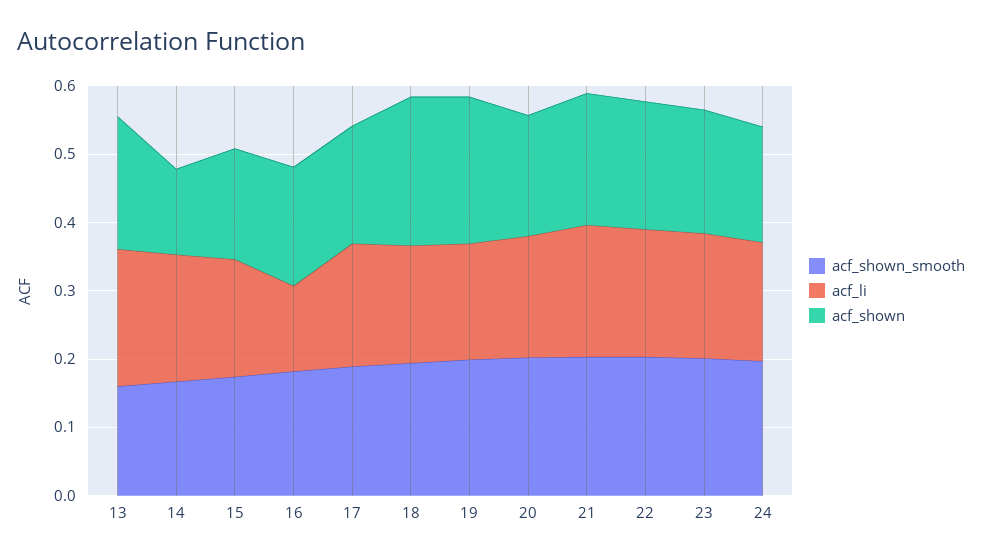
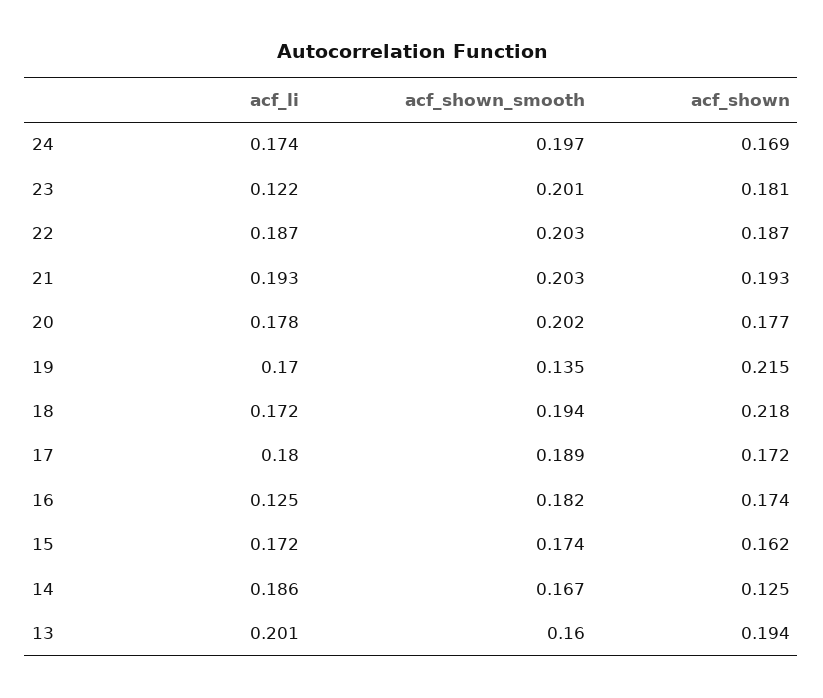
  {
    "acf_shown_smooth": {
      "13": 0.16,
      "14": 0.167,
      "15": 0.174,
      "16": 0.182,
      "17": 0.189,
      "18": 0.194,
-     "19": 0.2,
+     "19": 0.135,
      "20": 0.202,
      "21": 0.203,
      "22": 0.203,
      "23": 0.201,
      "24": 0.197
    },
    "acf_li": {
      "13": 0.201,
      "14": 0.186,
      "15": 0.172,
      "16": 0.125,
      "17": 0.18,
      "18": 0.172,
      "19": 0.17,
      "20": 0.178,
      "21": 0.193,
      "22": 0.187,
-     "23": 0.18,
+     "23": 0.122,
      "24": 0.174
    },
    "acf_shown": {
      "13": 0.194,
      "14": 0.125,
      "15": 0.162,
      "16": 0.174,
      "17": 0.172,
      "18": 0.218,
      "19": 0.215,
      "20": 0.177,
      "21": 0.193,
      "22": 0.187,
      "23": 0.181,
      "24": 0.169
    }
  }

